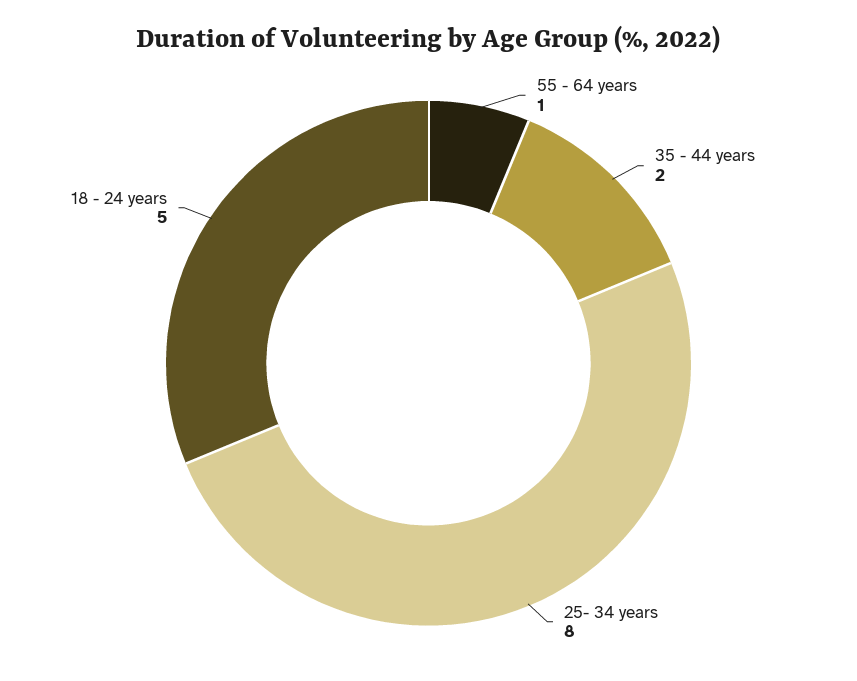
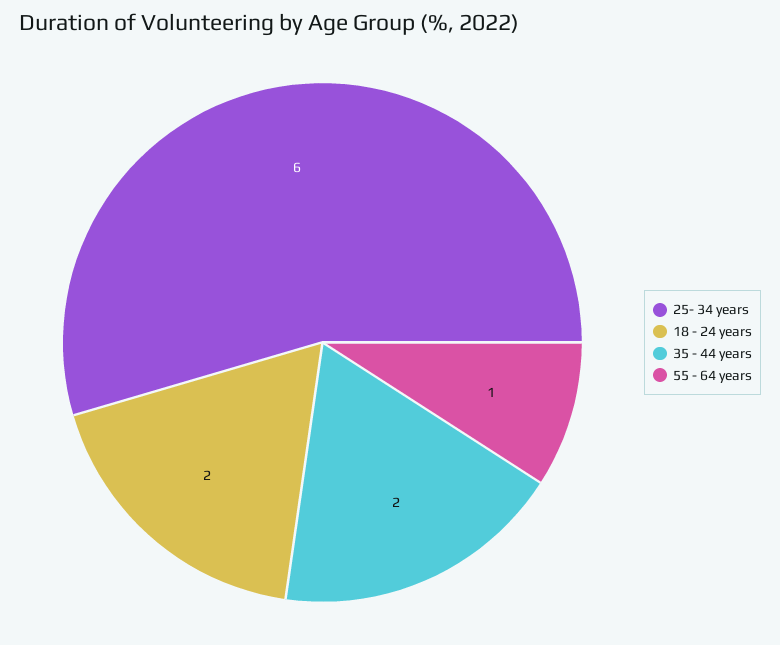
  {
    "55 - 64 years": 1,
    "35 - 44 years": 2,
-   "25- 34 years": 8,
+   "25- 34 years": 6,
-   "18 - 24 years": 5
+   "18 - 24 years": 2
  }

